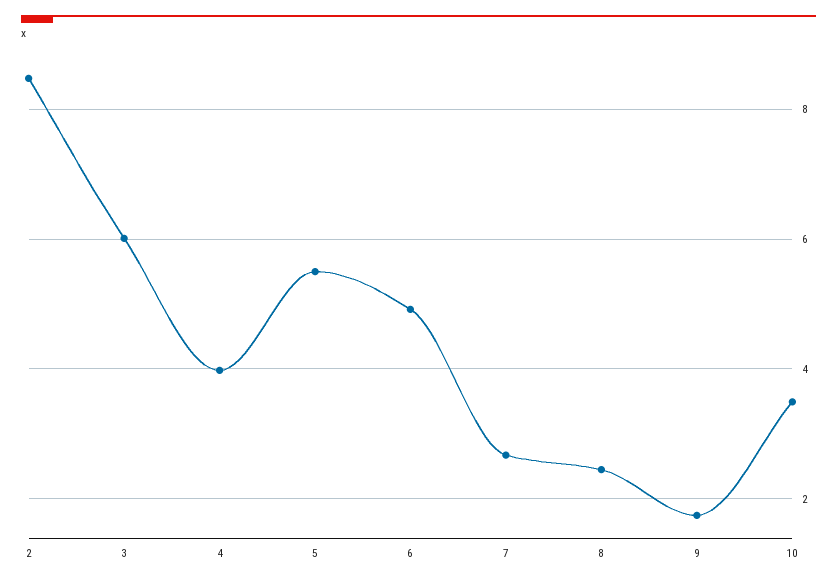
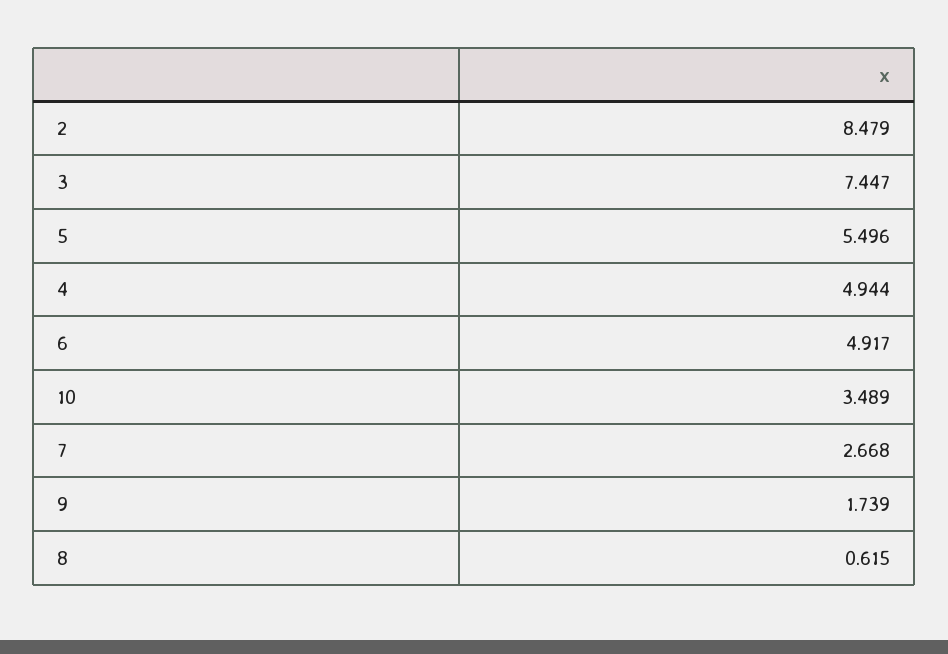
  {
    "2": 8.479,
-   "3": 6,
+   "3": 7.447,
-   "4": 4,
+   "4": 4.944,
    "5": 5.496,
    "6": 4.917,
    "7": 2.668,
-   "8": 2.4,
+   "8": 0.615,
    "9": 1.739,
    "10": 3.489
  }

